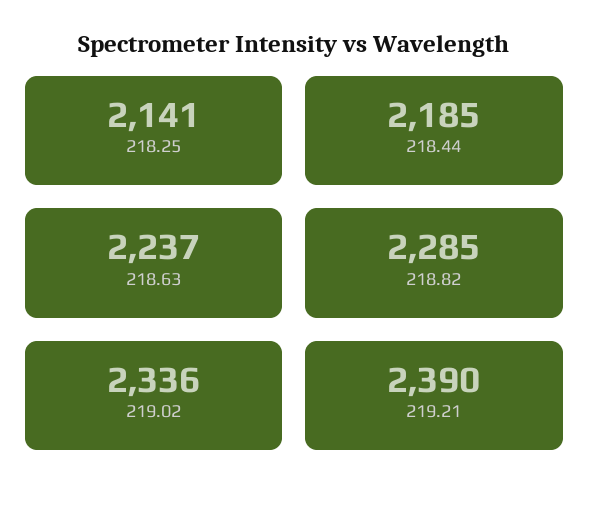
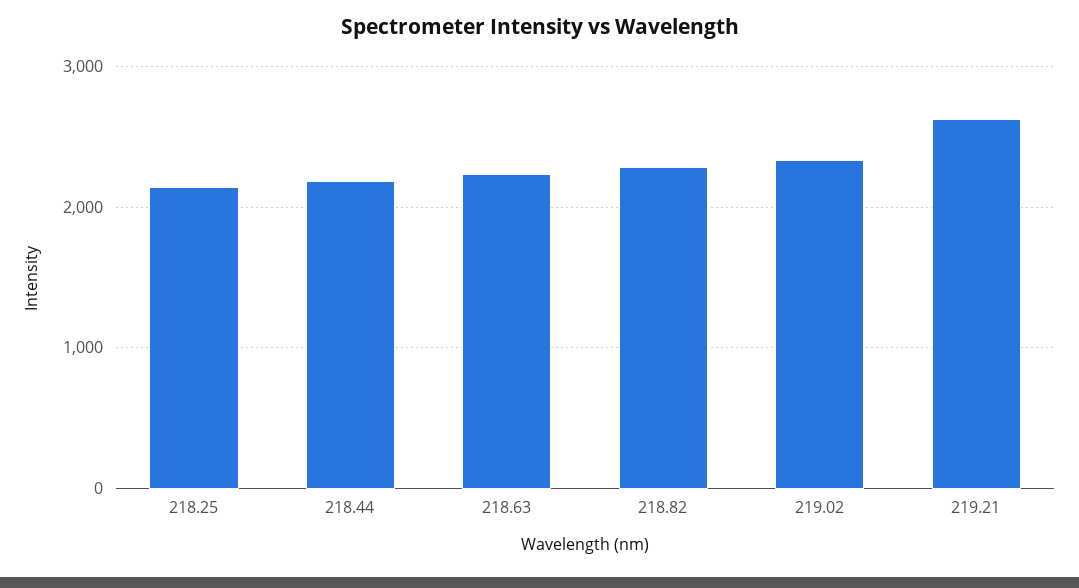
  {
    "218.25": 2141,
    "218.44": 2185,
    "218.63": 2237,
    "218.82": 2285,
    "219.02": 2336,
-   "219.21": 2390
+   "219.21": 2600
  }

